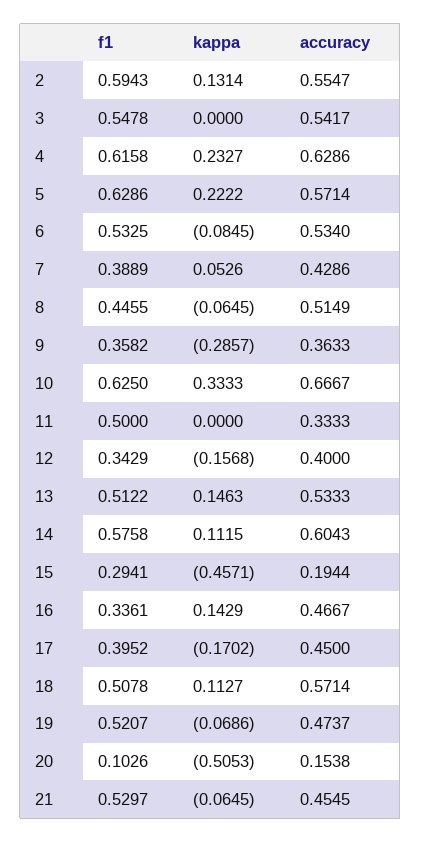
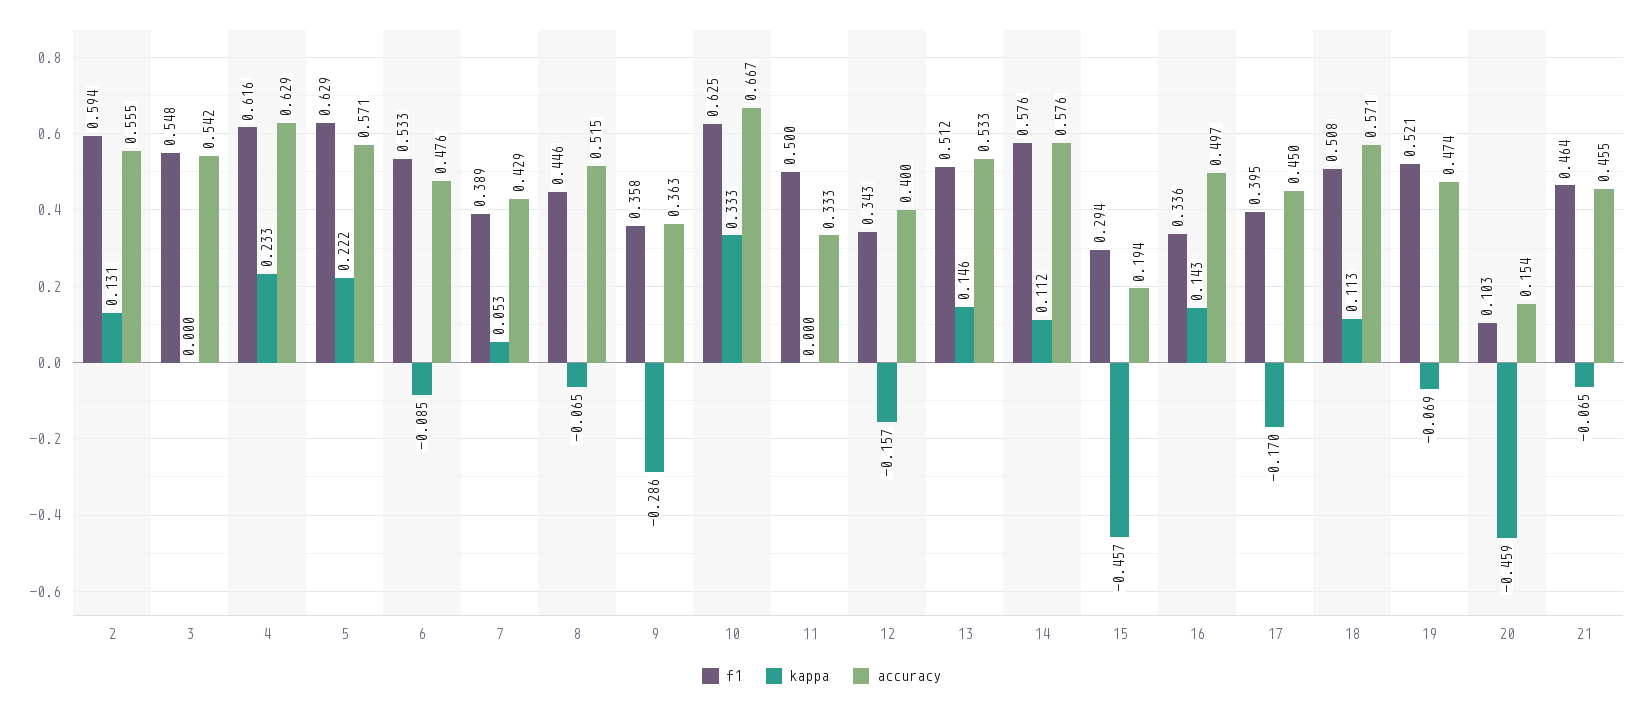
  {
    "f1": {
      "2": 0.5943,
      "3": 0.5478,
      "4": 0.6158,
      "5": 0.6286,
      "6": 0.5325,
      "7": 0.3889,
      "8": 0.4455,
      "9": 0.3582,
      "10": 0.625,
      "11": 0.5,
      "12": 0.3429,
      "13": 0.5122,
      "14": 0.5758,
      "15": 0.2941,
      "16": 0.3361,
      "17": 0.3952,
      "18": 0.5078,
      "19": 0.5207,
      "20": 0.1026,
-     "21": 0.5297
+     "21": 0.464
    },
    "kappa": {
      "2": 0.1314,
      "3": 0,
      "4": 0.2327,
      "5": 0.2222,
      "6": -0.0845,
      "7": 0.0526,
      "8": -0.0645,
      "9": -0.2857,
      "10": 0.3333,
      "11": 0,
      "12": -0.1568,
      "13": 0.1463,
      "14": 0.1115,
      "15": -0.4571,
      "16": 0.1429,
      "17": -0.1702,
      "18": 0.1127,
      "19": -0.0686,
-     "20": -0.5053,
+     "20": -0.459,
      "21": -0.0645
    },
    "accuracy": {
      "2": 0.5547,
      "3": 0.5417,
      "4": 0.6286,
      "5": 0.5714,
-     "6": 0.534,
+     "6": 0.476,
      "7": 0.4286,
      "8": 0.5149,
      "9": 0.3633,
      "10": 0.6667,
      "11": 0.3333,
      "12": 0.4,
      "13": 0.5333,
-     "14": 0.6043,
+     "14": 0.576,
      "15": 0.1944,
-     "16": 0.4667,
+     "16": 0.497,
      "17": 0.45,
      "18": 0.5714,
      "19": 0.4737,
      "20": 0.1538,
      "21": 0.4545
    }
  }

